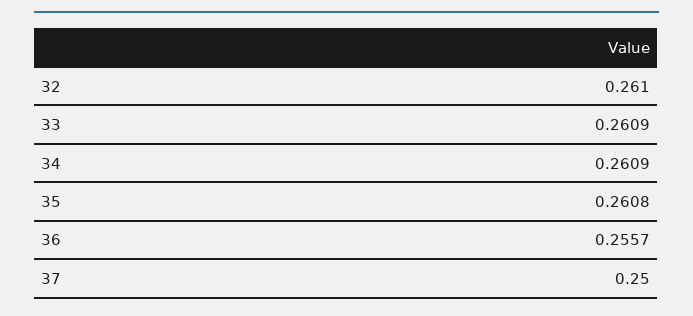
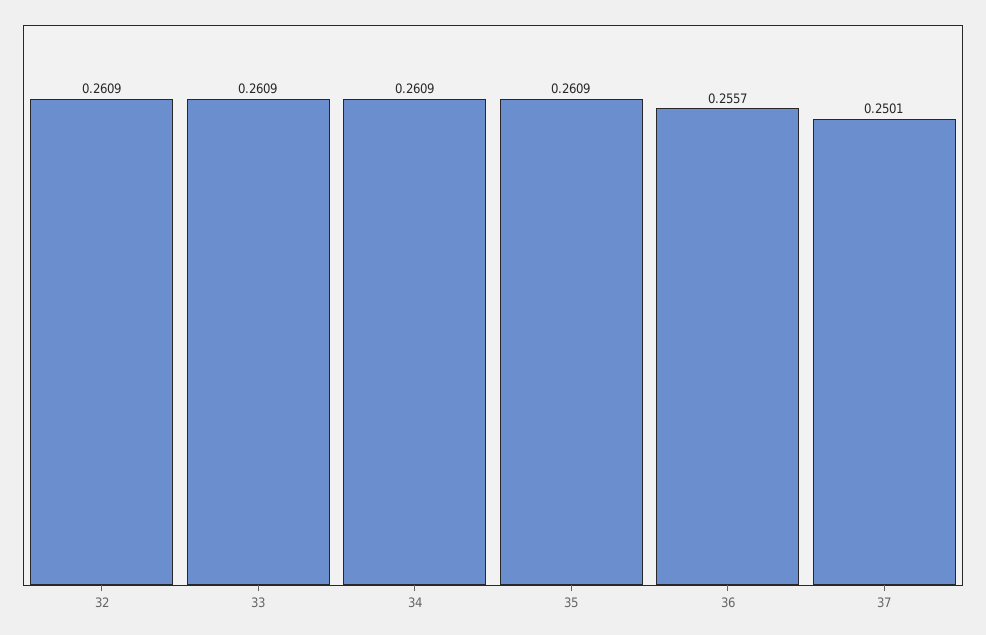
  {
-   "32": 0.261,
+   "32": 0.2609,
    "33": 0.2609,
    "34": 0.2609,
-   "35": 0.2608,
+   "35": 0.2609,
    "36": 0.2557,
-   "37": 0.25
+   "37": 0.2501
  }

